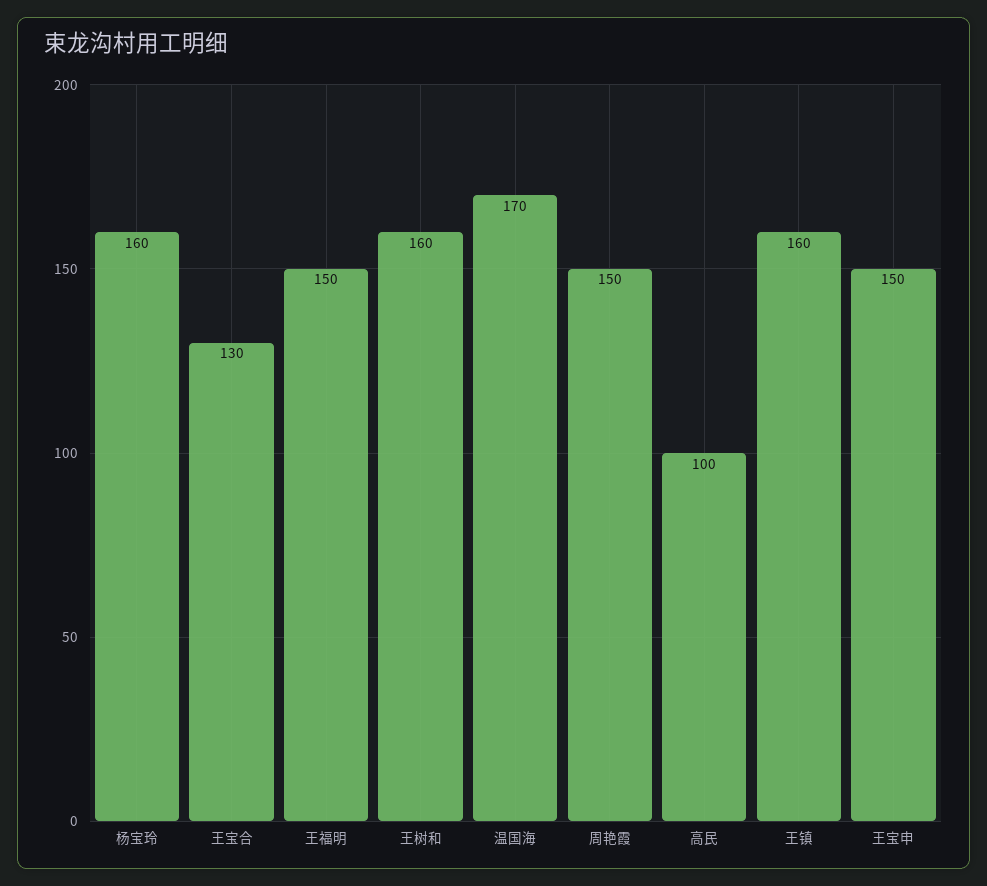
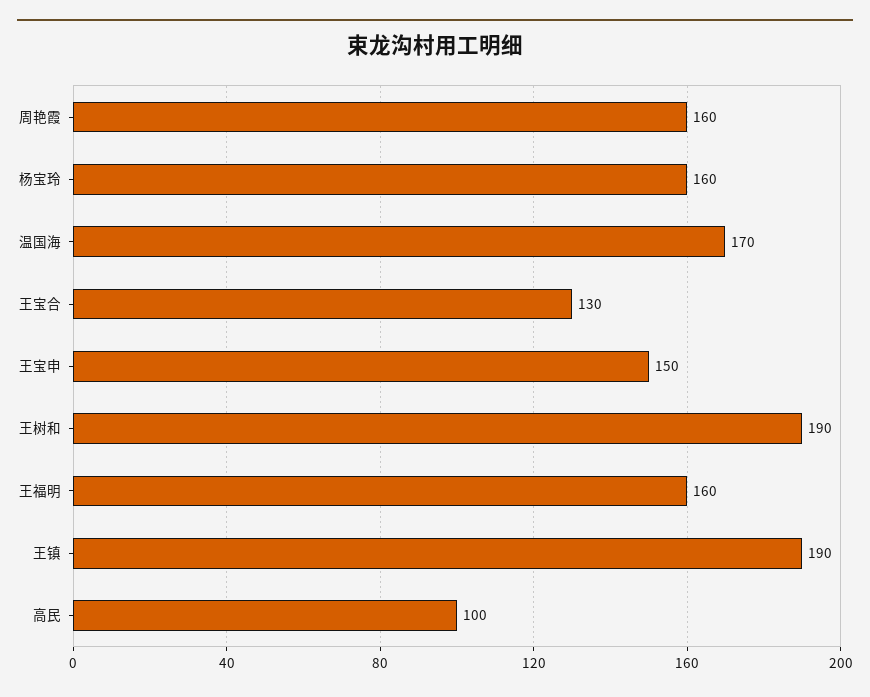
  {
    "杨宝玲": 160,
    "王宝合": 130,
-   "王福明": 150,
+   "王福明": 160,
-   "王树和": 160,
+   "王树和": 190,
    "温国海": 170,
-   "周艳霞": 150,
+   "周艳霞": 160,
    "高民": 100,
-   "王镇": 160,
+   "王镇": 190,
    "王宝申": 150
  }

